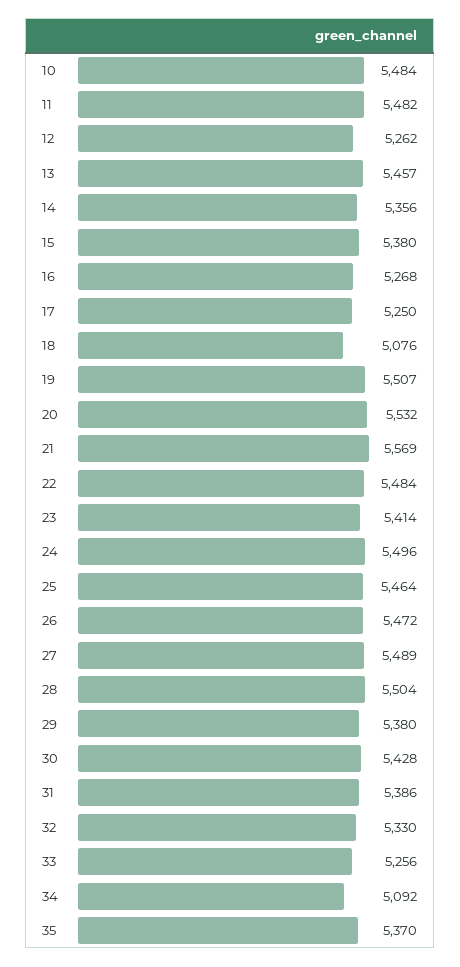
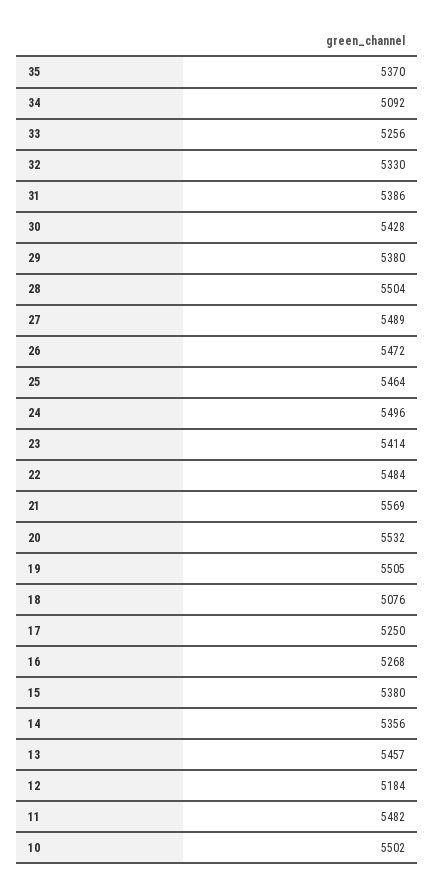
  {
-   "10": 5484,
+   "10": 5502,
    "11": 5482,
-   "12": 5262,
+   "12": 5184,
    "13": 5457,
    "14": 5356,
    "15": 5380,
    "16": 5268,
    "17": 5250,
    "18": 5076,
-   "19": 5507,
+   "19": 5505,
    "20": 5532,
    "21": 5569,
    "22": 5484,
    "23": 5414,
    "24": 5496,
    "25": 5464,
    "26": 5472,
    "27": 5489,
    "28": 5504,
    "29": 5380,
    "30": 5428,
    "31": 5386,
    "32": 5330,
    "33": 5256,
    "34": 5092,
    "35": 5370
  }

